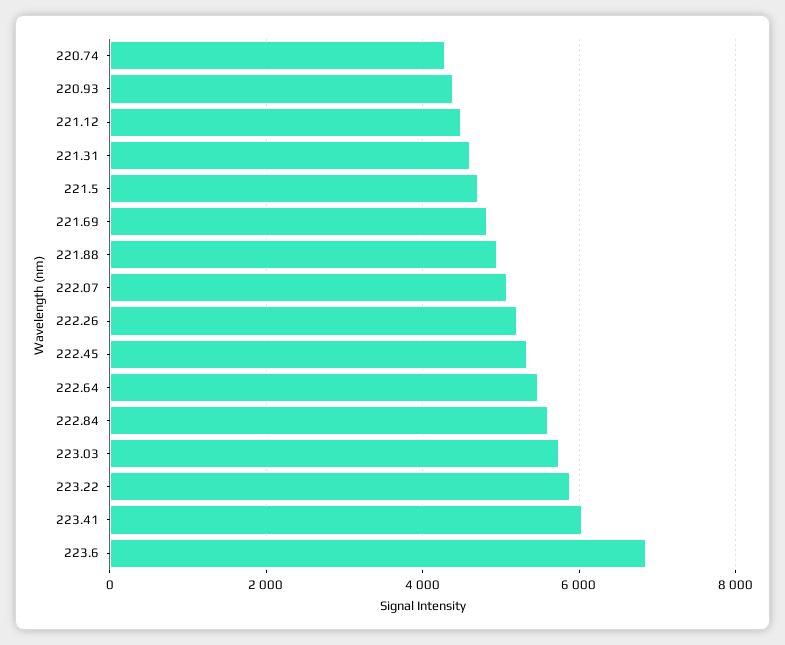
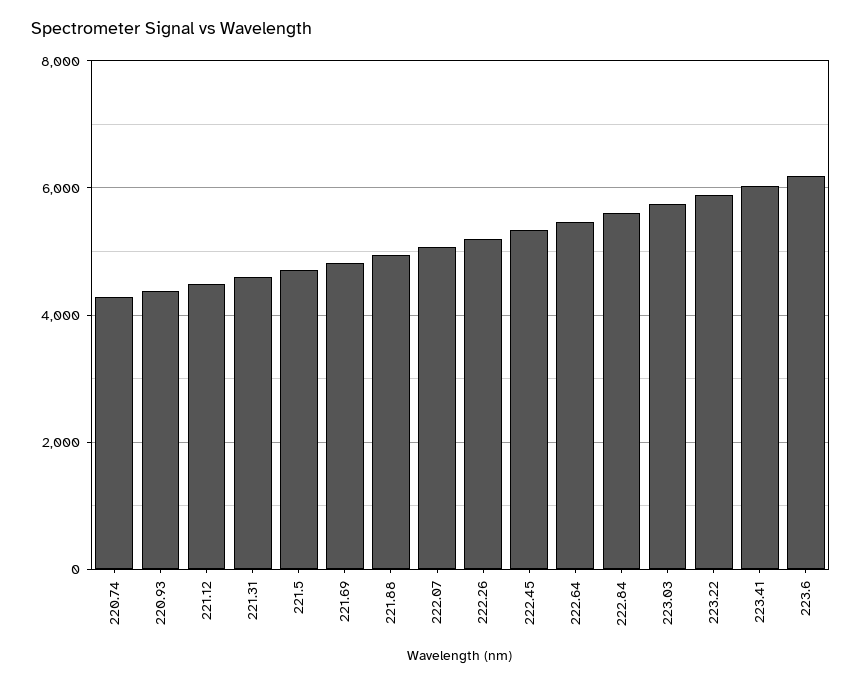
  {
    "220.74": 4200,
    "220.93": 4400,
    "221.12": 4400,
    "221.31": 4600,
    "221.5": 4800,
    "221.69": 4800,
    "221.88": 5000,
    "222.07": 5000,
    "222.26": 5200,
    "222.45": 5400,
    "222.64": 5400,
    "222.84": 5600,
    "223.03": 5800,
    "223.22": 5800,
    "223.41": 6000,
-   "223.6": 6800
+   "223.6": 6200
  }

